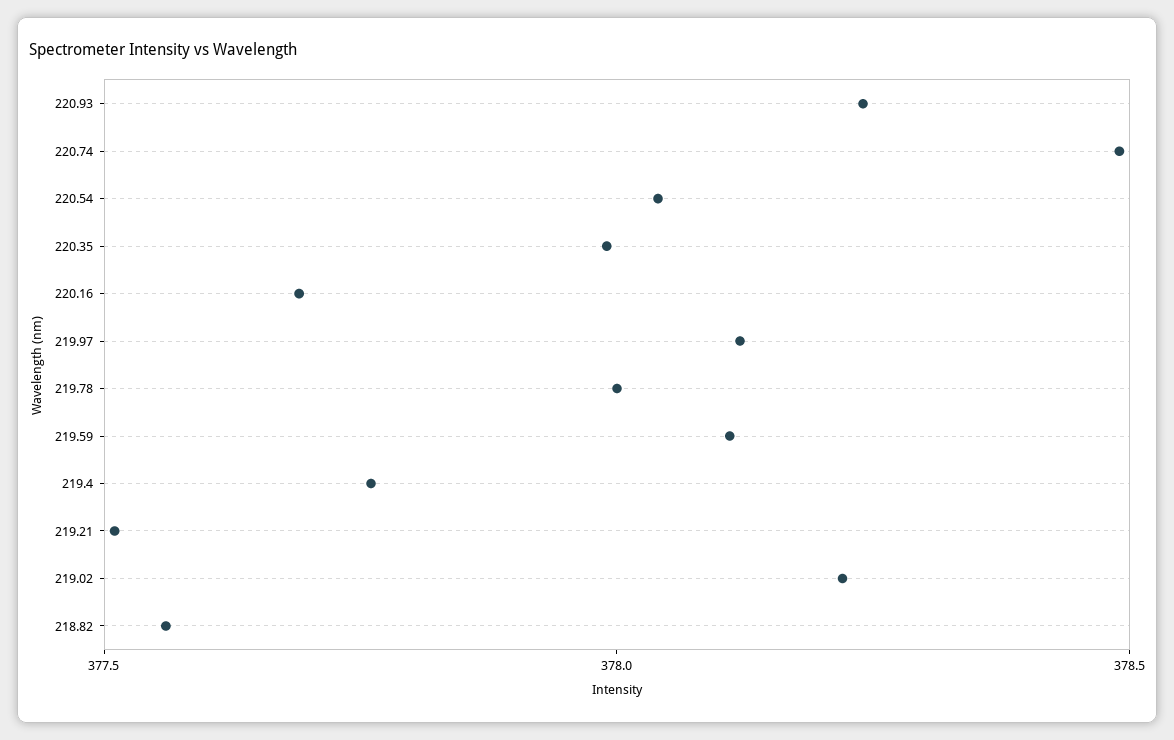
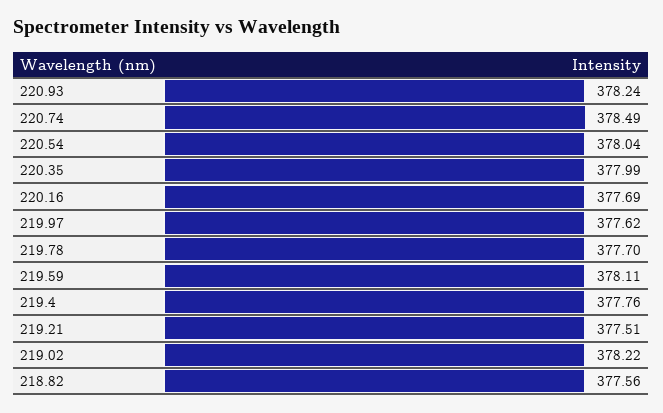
  {
    "220.93": 378.24,
    "220.74": 378.49,
    "220.54": 378.04,
    "220.35": 377.99,
    "220.16": 377.69,
-   "219.97": 378.1,
+   "219.97": 377.62,
-   "219.78": 378,
+   "219.78": 377.7,
    "219.59": 378.11,
    "219.4": 377.76,
    "219.21": 377.51,
    "219.02": 378.22,
    "218.82": 377.56
  }

